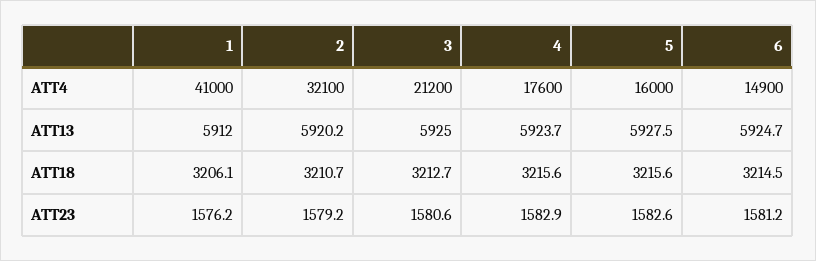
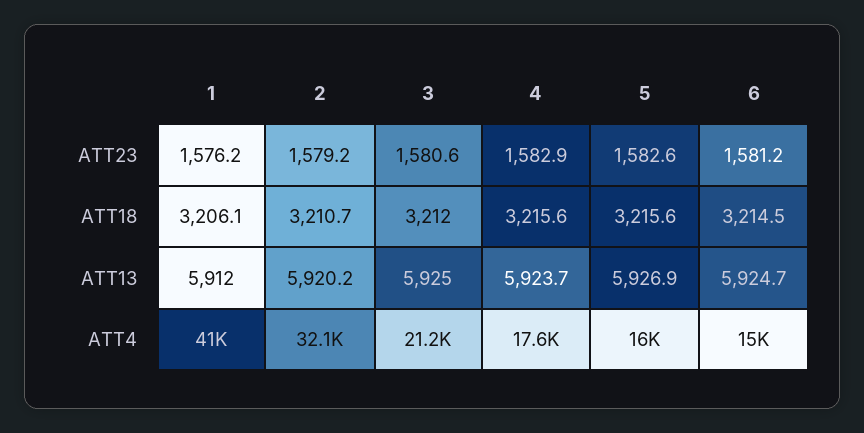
  {
    "1": {
      "ATT4": 41000,
      "ATT13": 5912,
      "ATT18": 3206.1,
      "ATT23": 1576.2
    },
    "2": {
      "ATT4": 32100,
      "ATT13": 5920.2,
      "ATT18": 3210.7,
      "ATT23": 1579.2
    },
    "3": {
      "ATT4": 21200,
      "ATT13": 5925,
-     "ATT18": 3212.7,
+     "ATT18": 3212,
      "ATT23": 1580.6
    },
    "4": {
      "ATT4": 17600,
      "ATT13": 5923.7,
      "ATT18": 3215.6,
      "ATT23": 1582.9
    },
    "5": {
      "ATT4": 16000,
-     "ATT13": 5927.5,
+     "ATT13": 5926.9,
      "ATT18": 3215.6,
      "ATT23": 1582.6
    },
    "6": {
-     "ATT4": 14900,
+     "ATT4": 15000,
      "ATT13": 5924.7,
      "ATT18": 3214.5,
      "ATT23": 1581.2
    }
  }

